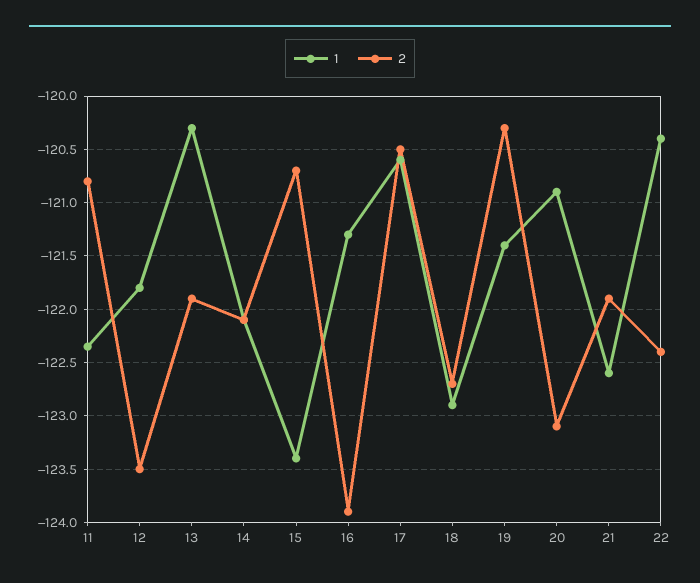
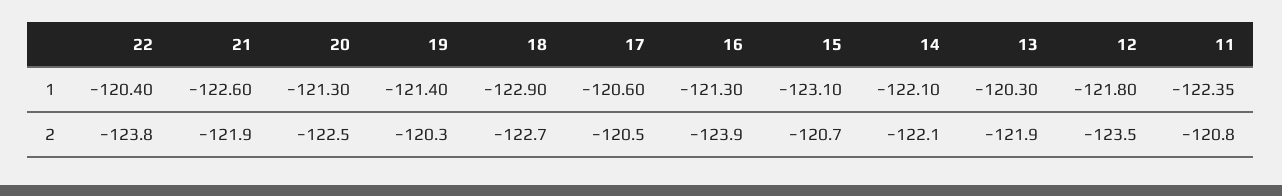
  {
    "1": {
      "11": -122.35,
      "12": -121.8,
      "13": -120.3,
      "14": -122.1,
-     "15": -123.4,
+     "15": -123.1,
      "16": -121.3,
      "17": -120.6,
      "18": -122.9,
      "19": -121.4,
-     "20": -120.9,
+     "20": -121.3,
      "21": -122.6,
      "22": -120.4
    },
    "2": {
      "11": -120.8,
      "12": -123.5,
      "13": -121.9,
      "14": -122.1,
      "15": -120.7,
      "16": -123.9,
      "17": -120.5,
      "18": -122.7,
      "19": -120.3,
-     "20": -123.1,
+     "20": -122.5,
      "21": -121.9,
-     "22": -122.4
+     "22": -123.8
    }
  }

